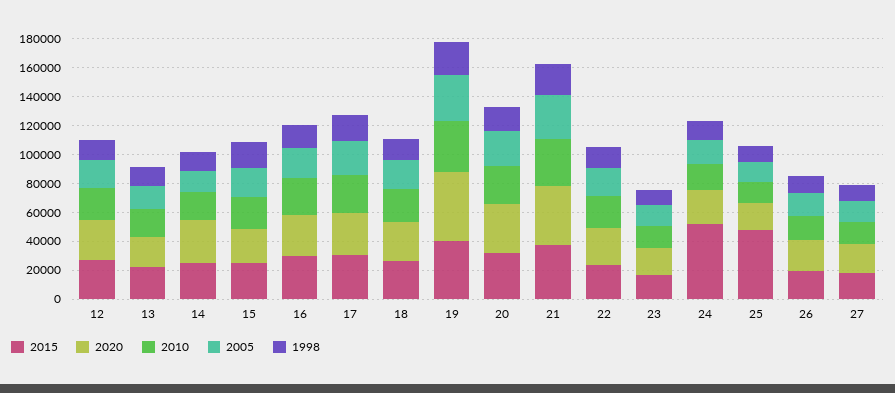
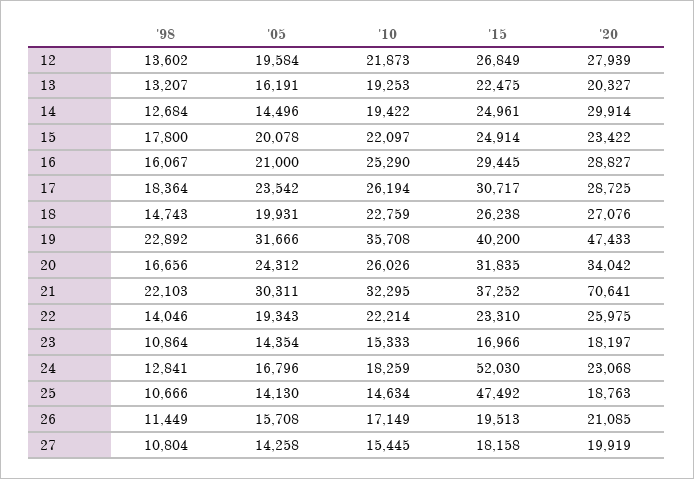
  {
    "2015": {
      "12": 26849,
      "13": 22475,
      "14": 24961,
      "15": 24914,
      "16": 29445,
      "17": 30717,
      "18": 26238,
      "19": 40200,
      "20": 31835,
      "21": 37252,
      "22": 23310,
      "23": 16966,
      "24": 52030,
      "25": 47492,
      "26": 19513,
      "27": 18158
    },
    "2020": {
      "12": 27939,
      "13": 20327,
      "14": 29914,
      "15": 23422,
      "16": 28827,
      "17": 28725,
      "18": 27076,
      "19": 47433,
      "20": 34042,
-     "21": 40000,
+     "21": 70641,
      "22": 25975,
      "23": 18197,
      "24": 23068,
      "25": 18763,
      "26": 21085,
      "27": 19919
    },
    "2010": {
      "12": 21873,
      "13": 19253,
      "14": 19422,
      "15": 22097,
      "16": 25290,
      "17": 26194,
      "18": 22759,
      "19": 35708,
      "20": 26026,
      "21": 32295,
      "22": 22214,
      "23": 15333,
      "24": 18259,
      "25": 14634,
      "26": 17149,
      "27": 15445
    },
    "2005": {
      "12": 19584,
      "13": 16191,
      "14": 14496,
      "15": 20078,
      "16": 21000,
      "17": 23542,
      "18": 19931,
      "19": 31666,
      "20": 24312,
      "21": 30311,
      "22": 19343,
      "23": 14354,
      "24": 16796,
      "25": 14130,
      "26": 15708,
      "27": 14258
    },
    "1998": {
      "12": 13602,
      "13": 13207,
      "14": 12684,
      "15": 17800,
      "16": 16067,
      "17": 18364,
      "18": 14743,
      "19": 22892,
      "20": 16656,
      "21": 22103,
      "22": 14046,
      "23": 10864,
      "24": 12841,
      "25": 10666,
      "26": 11449,
      "27": 10804
    }
  }

